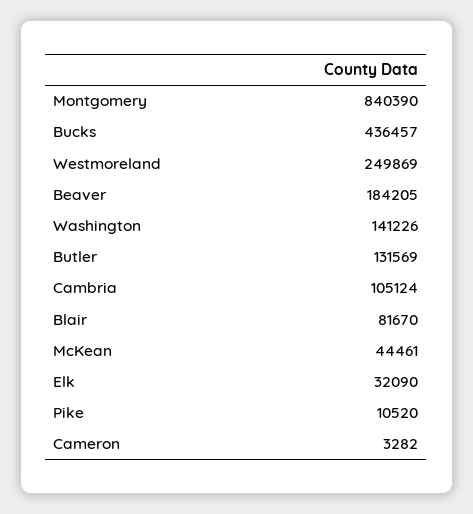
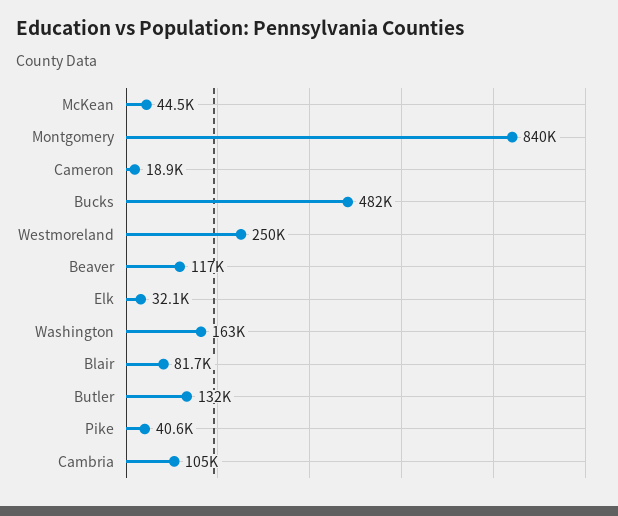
  {
    "Montgomery": 840390,
-   "Bucks": 436457,
+   "Bucks": 482000,
    "Westmoreland": 249869,
-   "Beaver": 184205,
+   "Beaver": 117000,
-   "Washington": 141226,
+   "Washington": 163000,
    "Butler": 131569,
    "Cambria": 105124,
    "Blair": 81670,
    "McKean": 44461,
    "Elk": 32090,
-   "Pike": 10520,
+   "Pike": 40600,
-   "Cameron": 3282
+   "Cameron": 18900
  }

